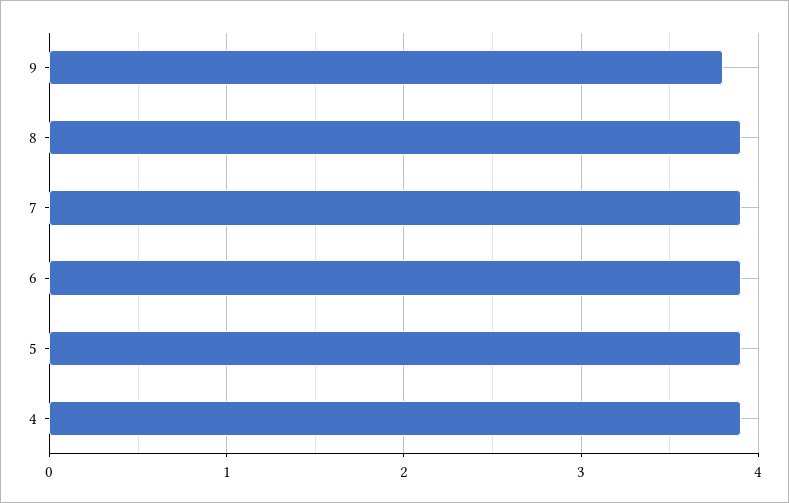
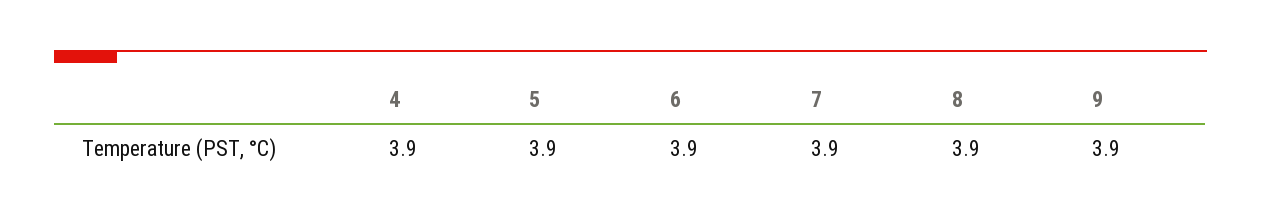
  {
-   "9": 3.8,
+   "9": 3.9,
    "8": 3.9,
    "7": 3.9,
    "6": 3.9,
    "5": 3.9,
    "4": 3.9
  }

